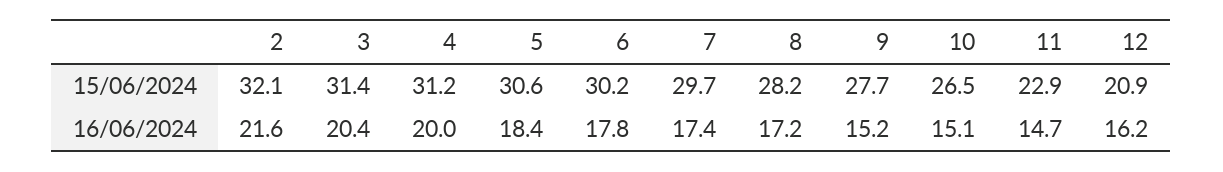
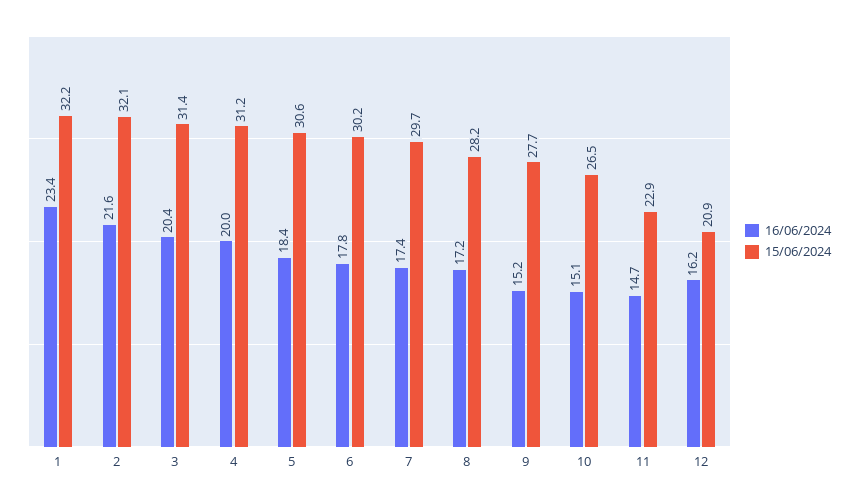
  {
    "15/06/2024": {
      "2": 32.1,
      "3": 31.4,
      "4": 31.2,
      "5": 30.6,
      "6": 30.2,
      "7": 29.7,
      "8": 28.2,
      "9": 27.7,
      "10": 26.5,
      "11": 22.9,
-     "12": 20.9
+     "12": 20.9,
+     "1": 32.2
    },
    "16/06/2024": {
      "2": 21.6,
      "3": 20.4,
      "4": 20,
      "5": 18.4,
      "6": 17.8,
      "7": 17.4,
      "8": 17.2,
      "9": 15.2,
      "10": 15.1,
      "11": 14.7,
-     "12": 16.2
+     "12": 16.2,
+     "1": 23.4
    }
  }

